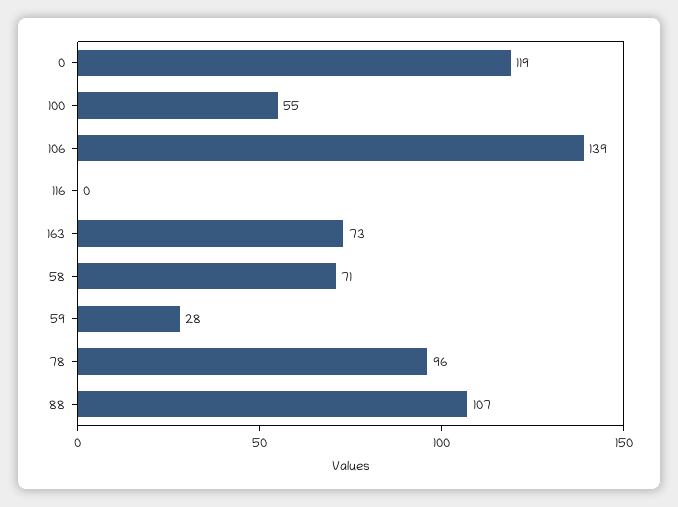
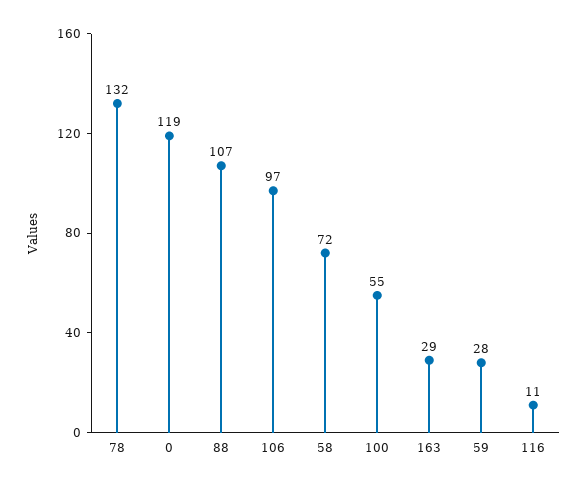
  {
    "0": 119,
    "100": 55,
-   "106": 139,
+   "106": 97,
-   "116": 0,
+   "116": 11,
-   "163": 73,
+   "163": 29,
-   "58": 71,
+   "58": 72,
    "59": 28,
-   "78": 96,
+   "78": 132,
    "88": 107
  }

